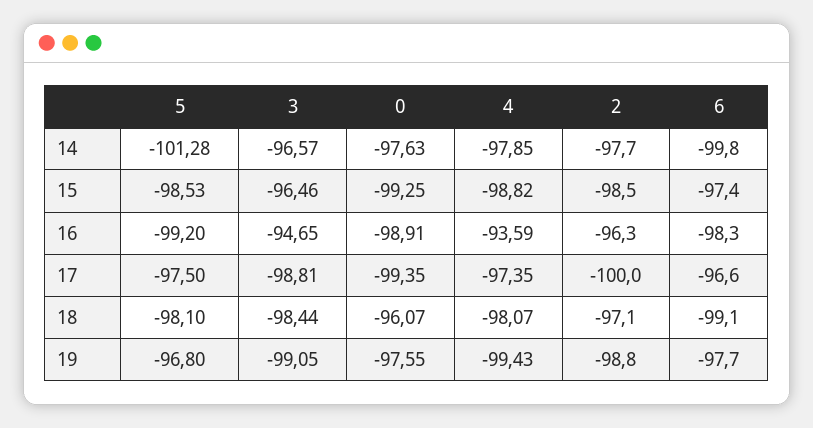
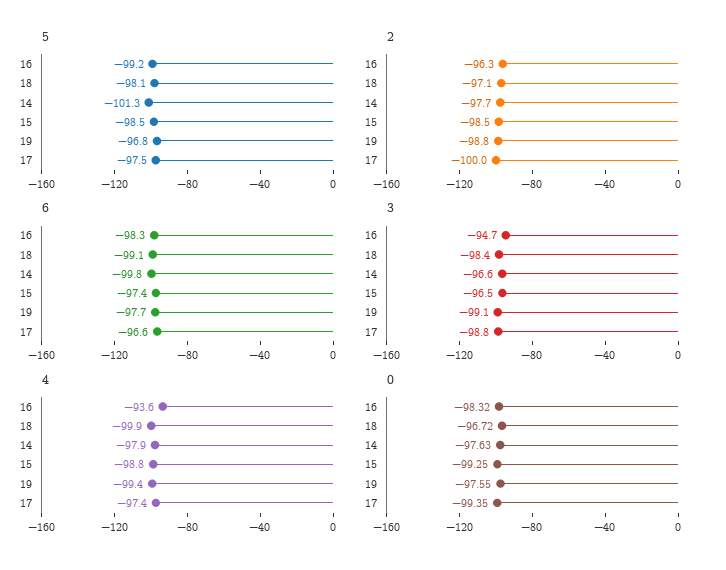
  {
    "5": {
      "14": -101.28,
      "15": -98.53,
      "16": -99.2,
      "17": -97.5,
      "18": -98.1,
      "19": -96.8
    },
    "3": {
      "14": -96.57,
      "15": -96.46,
      "16": -94.65,
      "17": -98.81,
      "18": -98.44,
      "19": -99.05
    },
    "0": {
      "14": -97.63,
      "15": -99.25,
-     "16": -98.91,
+     "16": -98.32,
      "17": -99.35,
-     "18": -96.07,
+     "18": -96.72,
      "19": -97.55
    },
    "4": {
      "14": -97.85,
      "15": -98.82,
      "16": -93.59,
      "17": -97.35,
-     "18": -98.07,
+     "18": -99.9,
      "19": -99.43
    },
    "2": {
      "14": -97.7,
      "15": -98.5,
      "16": -96.3,
      "17": -100,
      "18": -97.1,
      "19": -98.8
    },
    "6": {
      "14": -99.8,
      "15": -97.4,
      "16": -98.3,
      "17": -96.6,
      "18": -99.1,
      "19": -97.7
    }
  }

